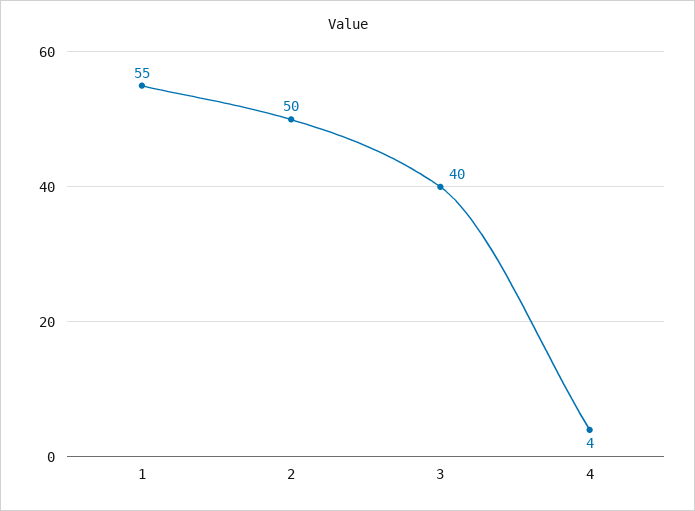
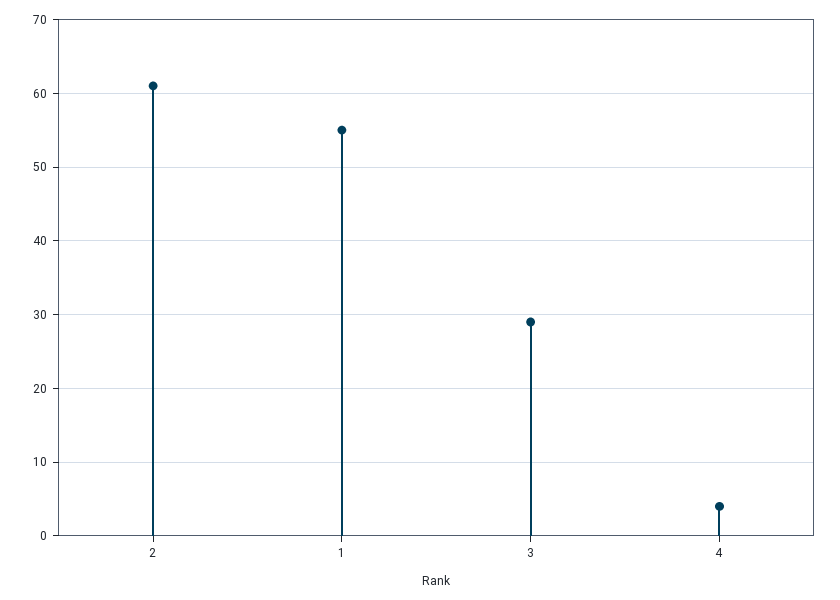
  {
    "1": 55,
-   "2": 50,
+   "2": 61,
-   "3": 40,
+   "3": 29,
    "4": 4
  }

